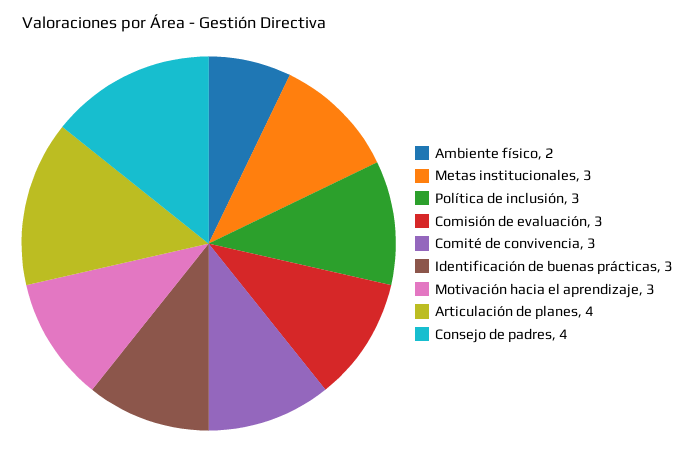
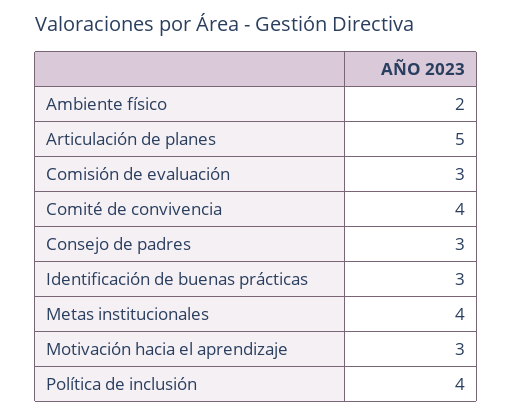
  {
    "Ambiente físico": 2,
-   "Metas institucionales": 3,
+   "Metas institucionales": 4,
-   "Política de inclusión": 3,
+   "Política de inclusión": 4,
    "Comisión de evaluación": 3,
-   "Comité de convivencia": 3,
+   "Comité de convivencia": 4,
    "Identificación de buenas prácticas": 3,
    "Motivación hacia el aprendizaje": 3,
-   "Articulación de planes": 4,
+   "Articulación de planes": 5,
-   "Consejo de padres": 4
+   "Consejo de padres": 3
  }

